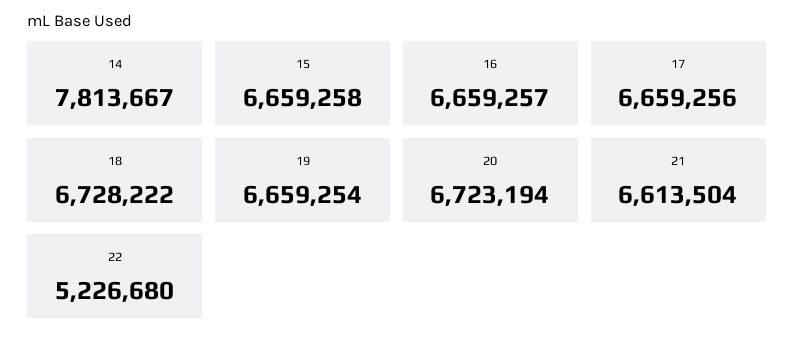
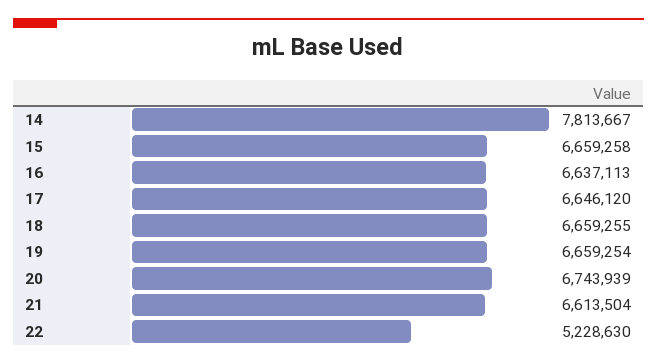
  {
    "14": 7813667,
    "15": 6659258,
-   "16": 6659257,
+   "16": 6637113,
-   "17": 6659256,
+   "17": 6646120,
-   "18": 6728222,
+   "18": 6659255,
    "19": 6659254,
-   "20": 6723194,
+   "20": 6743939,
    "21": 6613504,
-   "22": 5226680
+   "22": 5228630
  }

